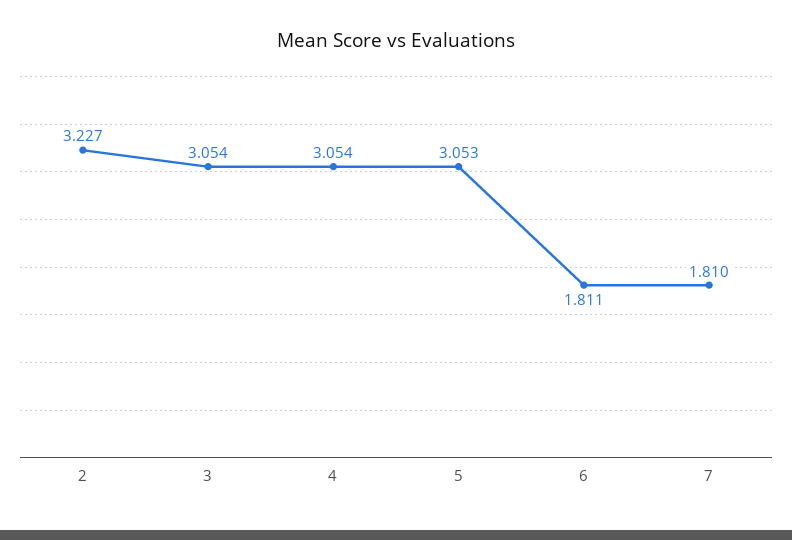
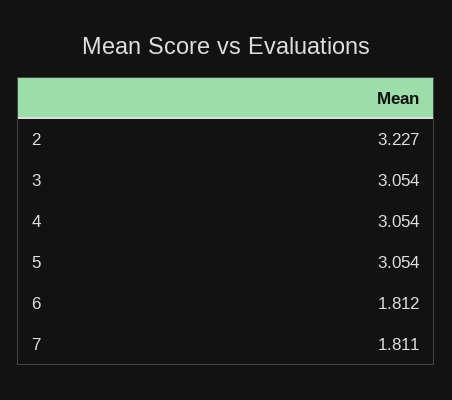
  {
    "2": 3.227,
    "3": 3.054,
    "4": 3.054,
-   "5": 3.053,
+   "5": 3.054,
-   "6": 1.811,
+   "6": 1.812,
-   "7": 1.81
+   "7": 1.811
  }

